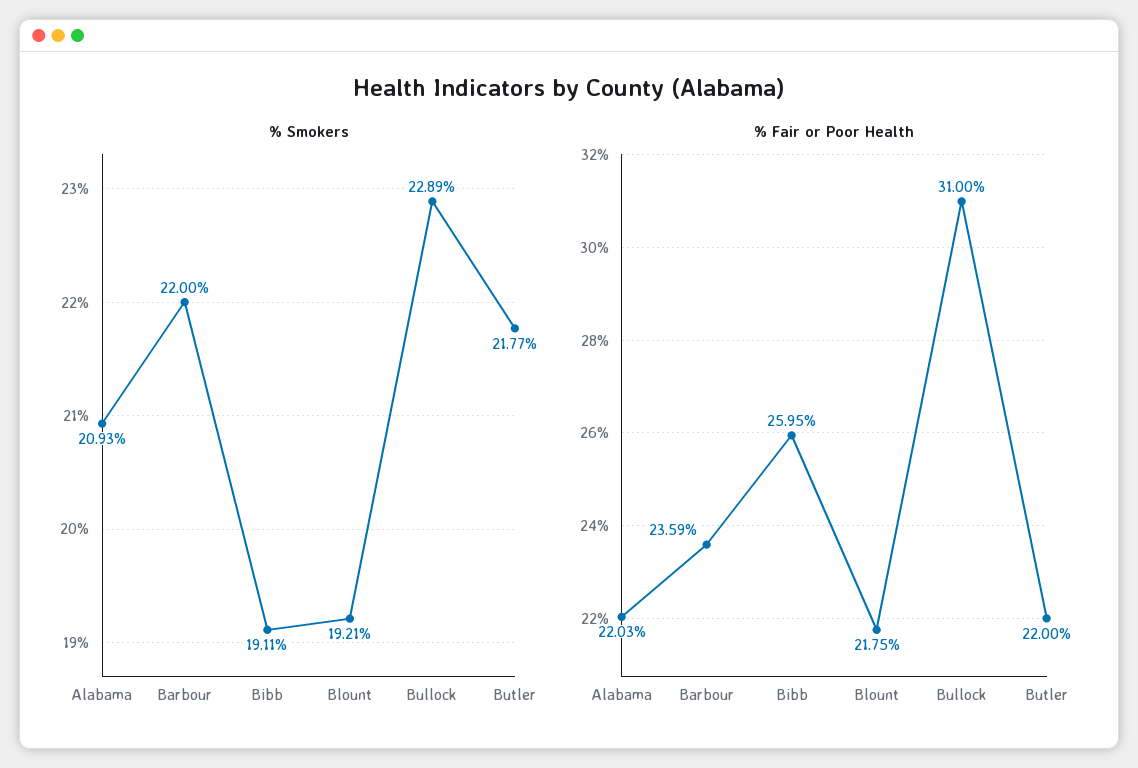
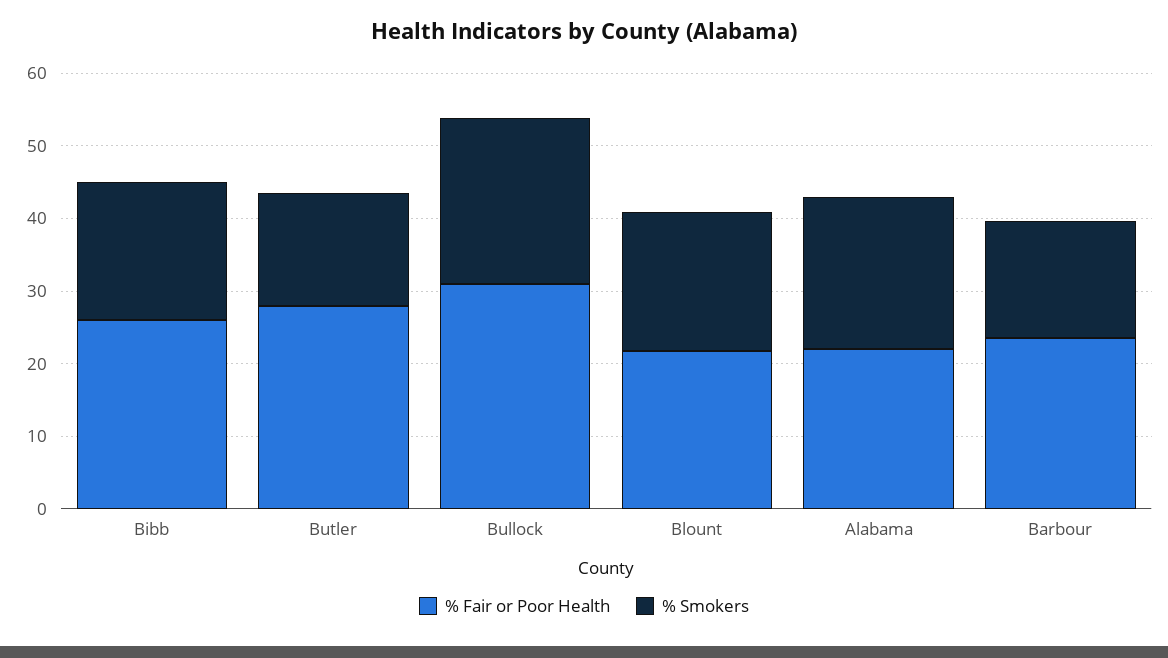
  {
    "% Smokers": {
      "Alabama": 20.93,
-     "Barbour": 22,
+     "Barbour": 16,
      "Bibb": 19.11,
      "Blount": 19.21,
      "Bullock": 22.89,
-     "Butler": 21.77
+     "Butler": 16
    },
    "% Fair or Poor Health": {
      "Alabama": 22.03,
      "Barbour": 23.59,
      "Bibb": 25.95,
      "Blount": 21.75,
      "Bullock": 31,
-     "Butler": 22
+     "Butler": 28
    }
  }

